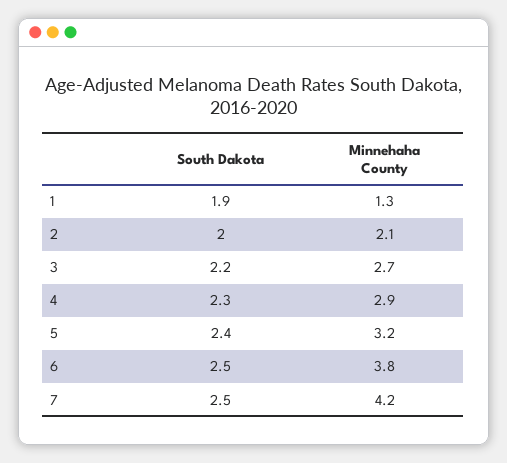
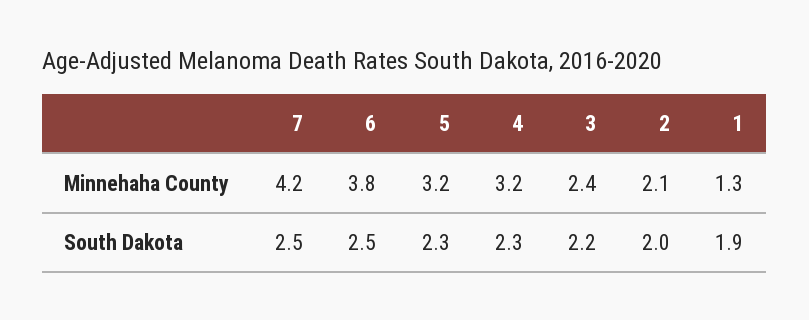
  {
    "South Dakota": {
      "1": 1.9,
      "2": 2,
      "3": 2.2,
      "4": 2.3,
-     "5": 2.4,
+     "5": 2.3,
      "6": 2.5,
      "7": 2.5
    },
    "Minnehaha County": {
      "1": 1.3,
      "2": 2.1,
-     "3": 2.7,
+     "3": 2.4,
-     "4": 2.9,
+     "4": 3.2,
      "5": 3.2,
      "6": 3.8,
      "7": 4.2
    }
  }

